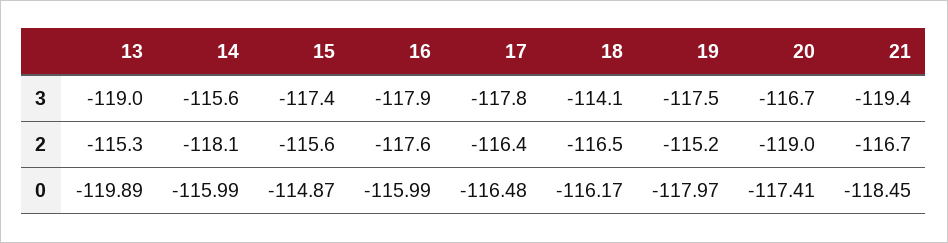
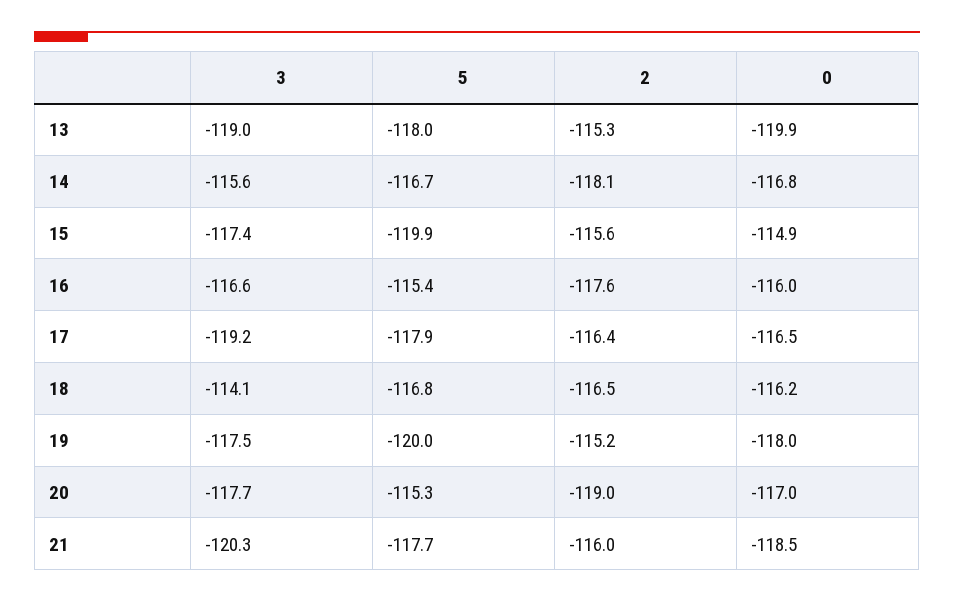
  {
    "13": {
      "3": -119,
      "2": -115.3,
-     "0": -119.89
+     "0": -119.89,
+     "5": -118
    },
    "14": {
      "3": -115.6,
      "2": -118.1,
-     "0": -115.99
+     "0": -116.8,
+     "5": -116.7
    },
    "15": {
      "3": -117.4,
      "2": -115.6,
-     "0": -114.87
+     "0": -114.87,
+     "5": -119.9
    },
    "16": {
-     "3": -117.9,
+     "3": -116.6,
      "2": -117.6,
-     "0": -115.99
+     "0": -115.99,
+     "5": -115.4
    },
    "17": {
-     "3": -117.8,
+     "3": -119.2,
      "2": -116.4,
-     "0": -116.48
+     "0": -116.48,
+     "5": -117.9
    },
    "18": {
      "3": -114.1,
      "2": -116.5,
-     "0": -116.17
+     "0": -116.17,
+     "5": -116.8
    },
    "19": {
      "3": -117.5,
      "2": -115.2,
-     "0": -117.97
+     "0": -117.97,
+     "5": -120
    },
    "20": {
-     "3": -116.7,
+     "3": -117.7,
      "2": -119,
-     "0": -117.41
+     "0": -117,
+     "5": -115.3
    },
    "21": {
-     "3": -119.4,
+     "3": -120.3,
-     "2": -116.7,
+     "2": -116,
-     "0": -118.45
+     "0": -118.45,
+     "5": -117.7
    }
  }

